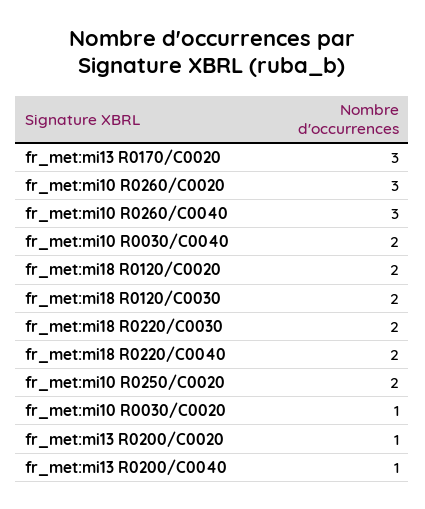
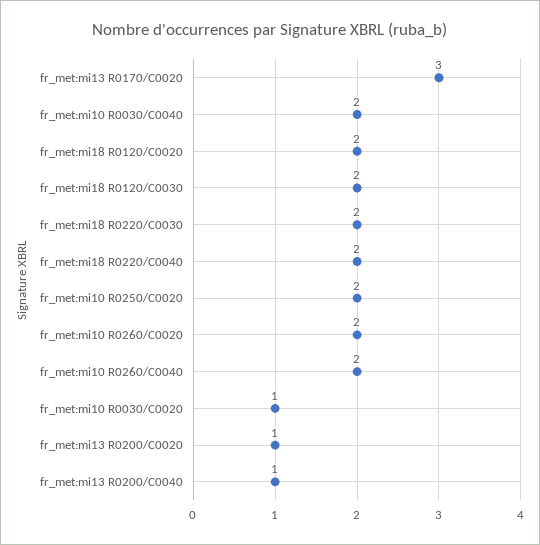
  {
    "fr_met:mi13 R0170/C0020": 3,
-   "fr_met:mi10 R0260/C0020": 3,
+   "fr_met:mi10 R0260/C0020": 2,
-   "fr_met:mi10 R0260/C0040": 3,
+   "fr_met:mi10 R0260/C0040": 2,
    "fr_met:mi10 R0030/C0040": 2,
    "fr_met:mi18 R0120/C0020": 2,
    "fr_met:mi18 R0120/C0030": 2,
    "fr_met:mi18 R0220/C0030": 2,
    "fr_met:mi18 R0220/C0040": 2,
    "fr_met:mi10 R0250/C0020": 2,
    "fr_met:mi10 R0030/C0020": 1,
    "fr_met:mi13 R0200/C0020": 1,
    "fr_met:mi13 R0200/C0040": 1
  }

